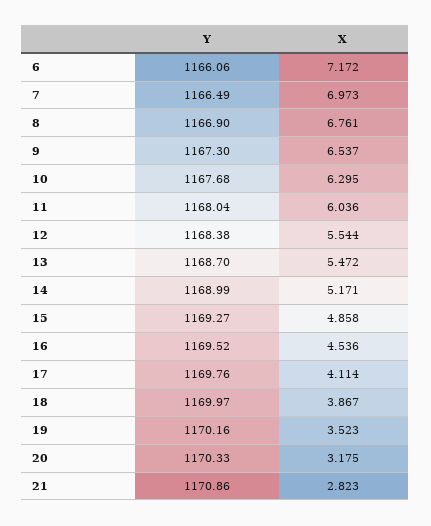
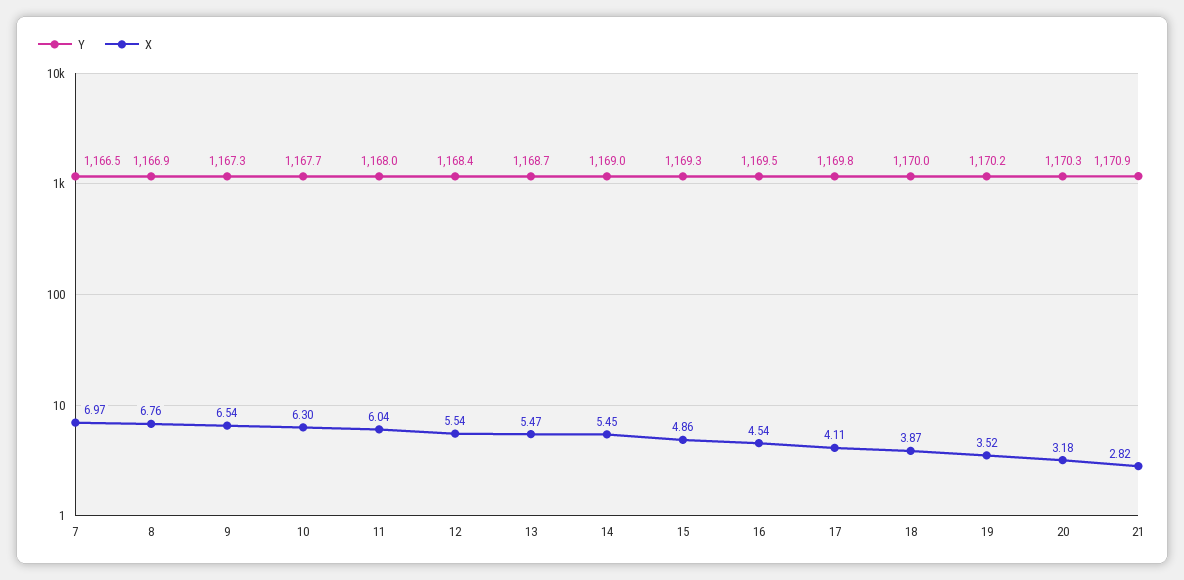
  {
    "Y": {
-     "6": 1166.06,
      "7": 1166.49,
      "8": 1166.9,
      "9": 1167.3,
      "10": 1167.68,
      "11": 1168.04,
      "12": 1168.38,
      "13": 1168.7,
      "14": 1168.99,
      "15": 1169.27,
      "16": 1169.52,
      "17": 1169.76,
      "18": 1169.97,
      "19": 1170.16,
      "20": 1170.33,
      "21": 1170.86
    },
    "X": {
-     "6": 7.172,
      "7": 6.973,
      "8": 6.761,
      "9": 6.537,
      "10": 6.295,
      "11": 6.036,
      "12": 5.544,
      "13": 5.472,
-     "14": 5.171,
+     "14": 5.45,
      "15": 4.858,
      "16": 4.536,
      "17": 4.114,
      "18": 3.867,
      "19": 3.523,
      "20": 3.175,
      "21": 2.823
    }
  }

